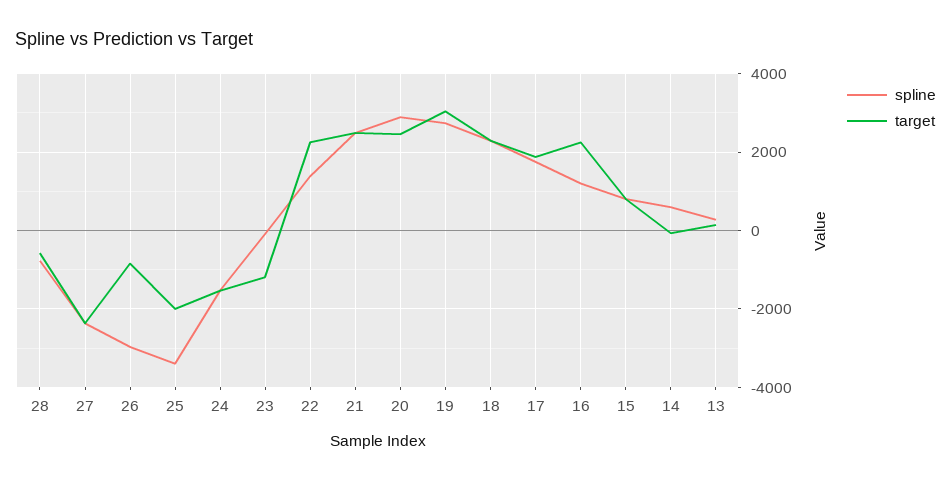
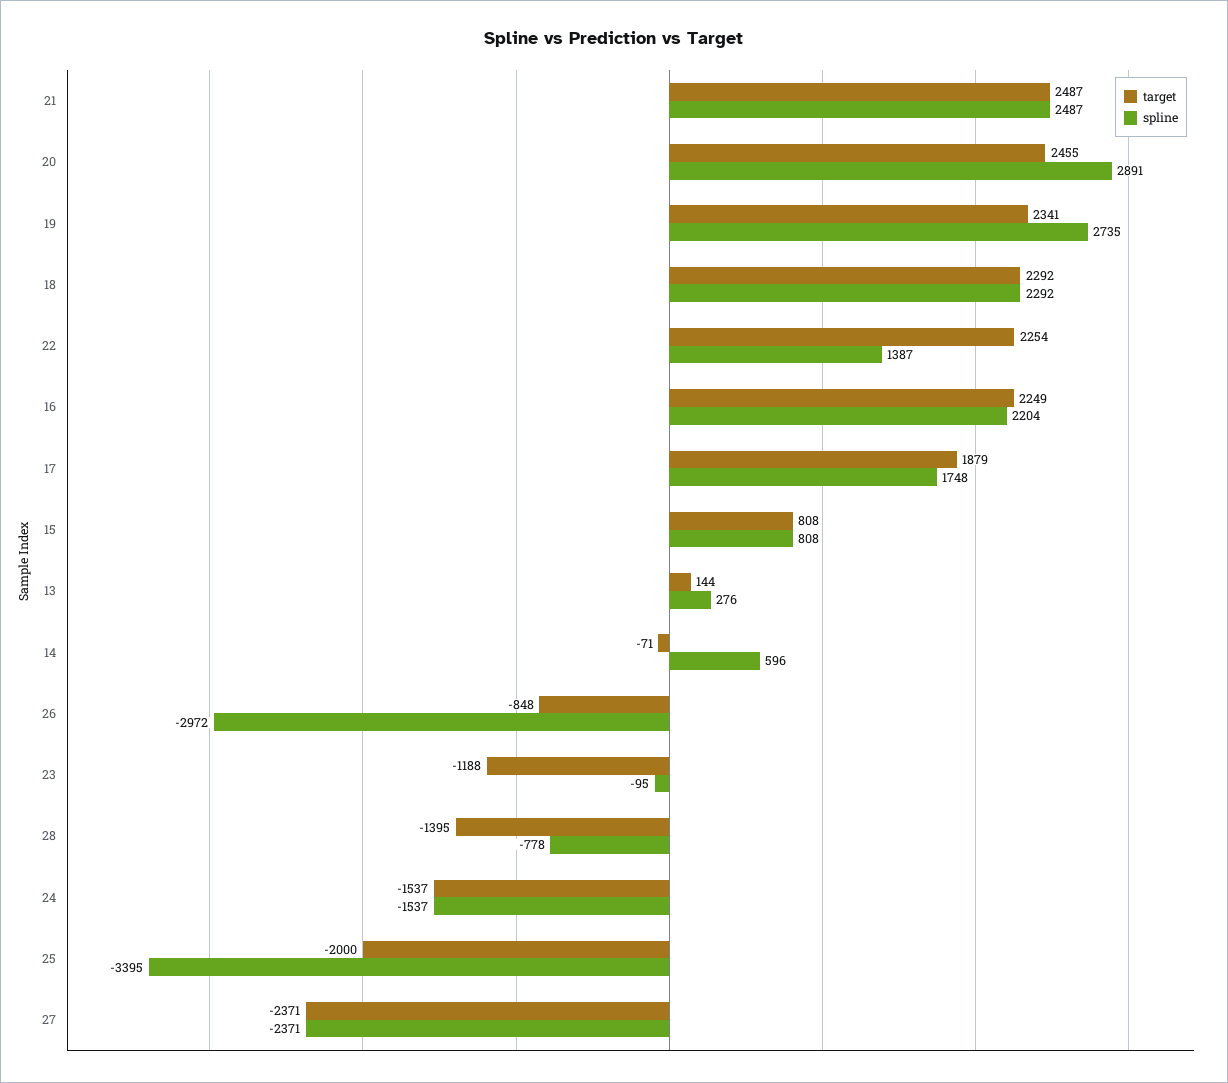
  {
    "spline": {
      "28": -778,
      "27": -2371,
      "26": -2972,
      "25": -3395,
      "24": -1537,
      "23": -95,
      "22": 1387,
      "21": 2487,
      "20": 2891,
      "19": 2735,
      "18": 2292,
      "17": 1748,
-     "16": 1200,
+     "16": 2204,
      "15": 808,
      "14": 596,
      "13": 276
    },
    "target": {
-     "28": -600,
+     "28": -1395,
      "27": -2371,
      "26": -848,
      "25": -2000,
      "24": -1537,
      "23": -1188,
      "22": 2254,
      "21": 2487,
      "20": 2455,
-     "19": 3000,
+     "19": 2341,
      "18": 2292,
      "17": 1879,
      "16": 2249,
      "15": 808,
      "14": -71,
      "13": 144
    }
  }

